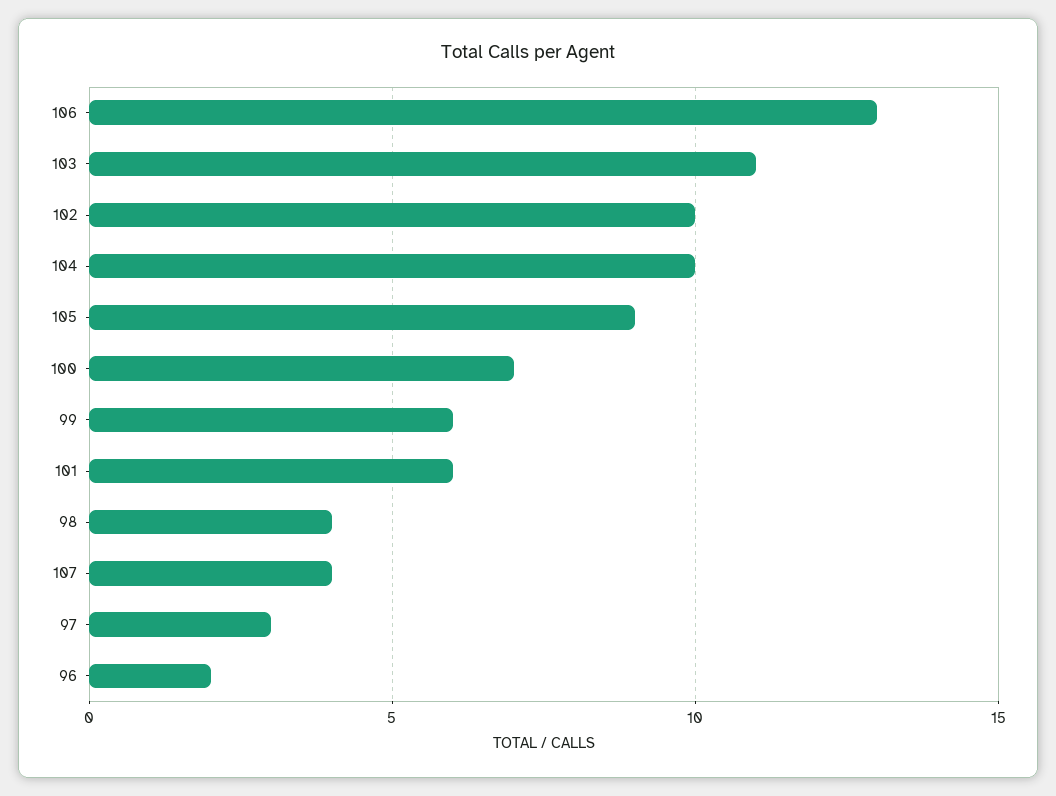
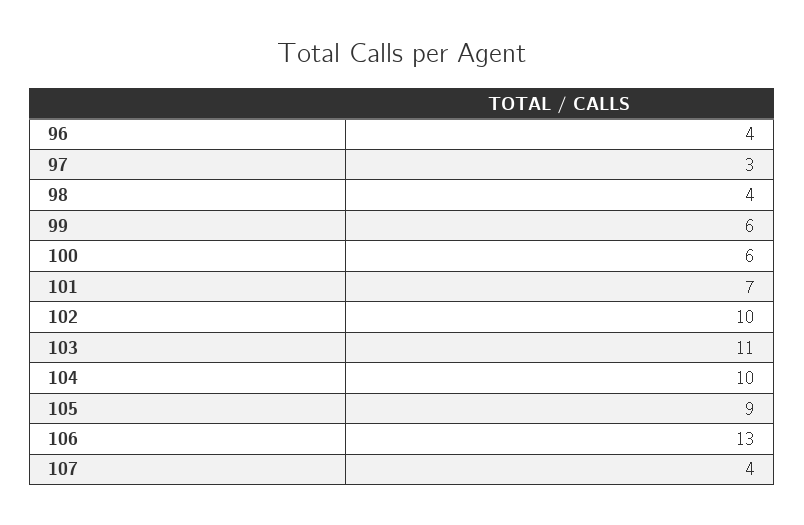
  {
    "106": 13,
    "103": 11,
    "102": 10,
    "104": 10,
    "105": 9,
-   "100": 7,
+   "100": 6,
    "99": 6,
-   "101": 6,
+   "101": 7,
    "98": 4,
    "107": 4,
    "97": 3,
-   "96": 2
+   "96": 4
  }

